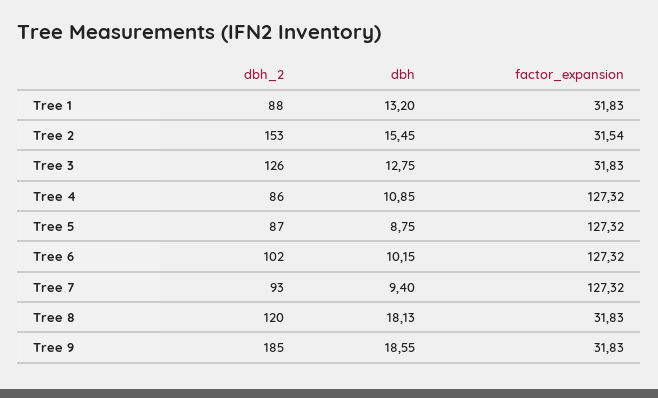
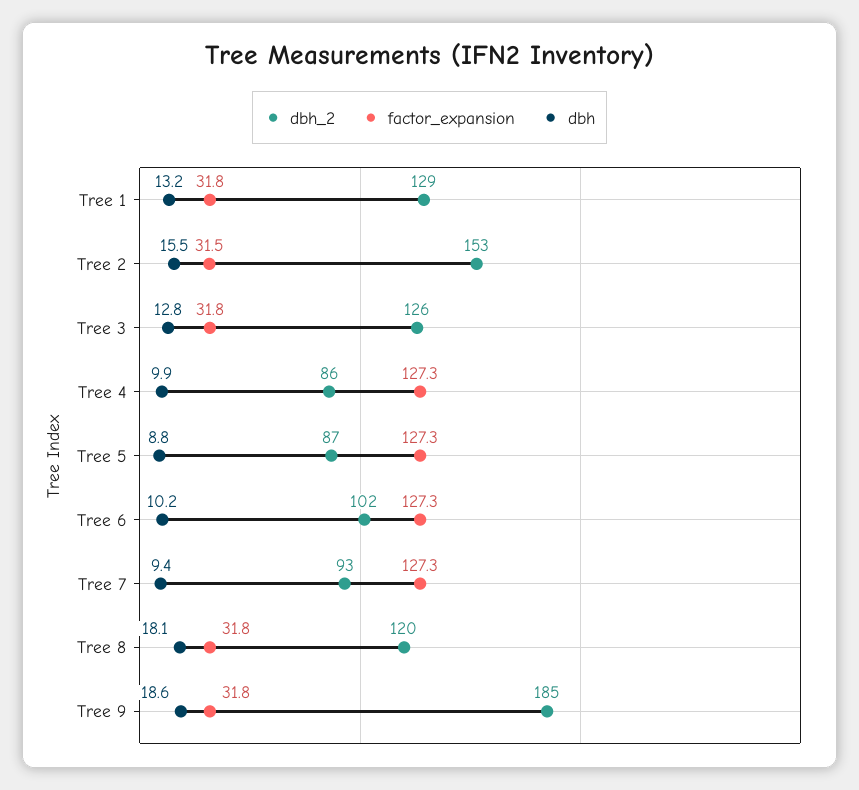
  {
    "dbh_2": {
-     "Tree 1": 88,
+     "Tree 1": 129,
      "Tree 2": 153,
      "Tree 3": 126,
      "Tree 4": 86,
      "Tree 5": 87,
      "Tree 6": 102,
      "Tree 7": 93,
      "Tree 8": 120,
      "Tree 9": 185
    },
    "dbh": {
      "Tree 1": 13.2,
      "Tree 2": 15.45,
      "Tree 3": 12.75,
-     "Tree 4": 10.85,
+     "Tree 4": 9.9,
      "Tree 5": 8.75,
      "Tree 6": 10.15,
      "Tree 7": 9.4,
      "Tree 8": 18.13,
      "Tree 9": 18.55
    },
    "factor_expansion": {
      "Tree 1": 31.83,
      "Tree 2": 31.54,
      "Tree 3": 31.83,
      "Tree 4": 127.32,
      "Tree 5": 127.32,
      "Tree 6": 127.32,
      "Tree 7": 127.32,
      "Tree 8": 31.83,
      "Tree 9": 31.83
    }
  }

